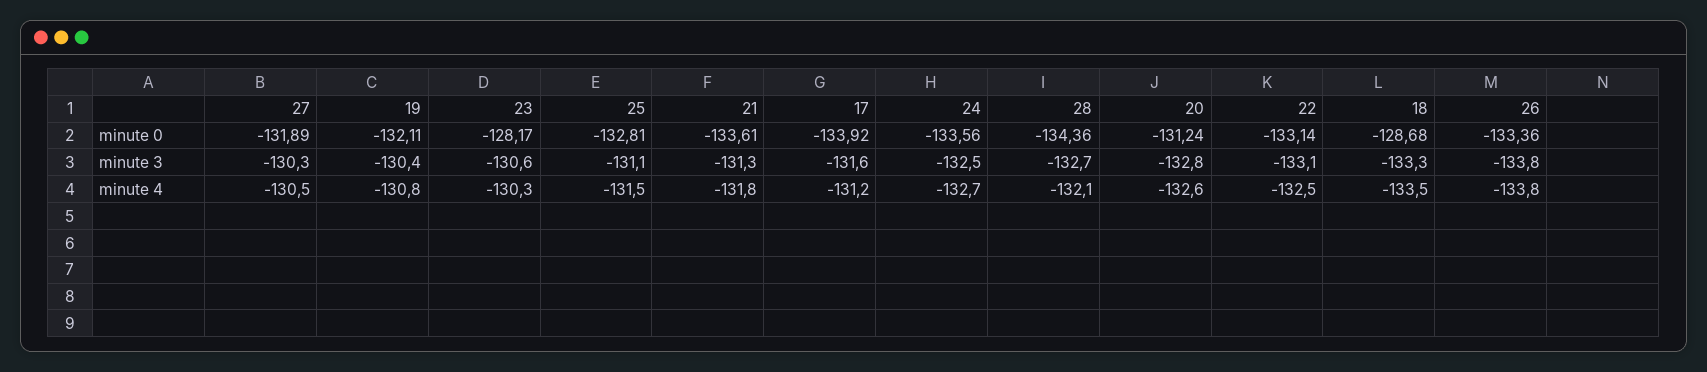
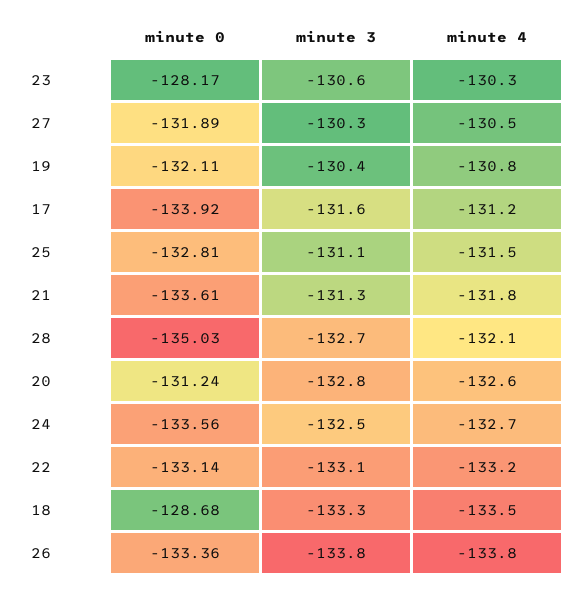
  {
    "27": {
      "minute 0": -131.89,
      "minute 3": -130.3,
      "minute 4": -130.5
    },
    "19": {
      "minute 0": -132.11,
      "minute 3": -130.4,
      "minute 4": -130.8
    },
    "23": {
      "minute 0": -128.17,
      "minute 3": -130.6,
      "minute 4": -130.3
    },
    "25": {
      "minute 0": -132.81,
      "minute 3": -131.1,
      "minute 4": -131.5
    },
    "21": {
      "minute 0": -133.61,
      "minute 3": -131.3,
      "minute 4": -131.8
    },
    "17": {
      "minute 0": -133.92,
      "minute 3": -131.6,
      "minute 4": -131.2
    },
    "24": {
      "minute 0": -133.56,
      "minute 3": -132.5,
      "minute 4": -132.7
    },
    "28": {
-     "minute 0": -134.36,
+     "minute 0": -135.03,
      "minute 3": -132.7,
      "minute 4": -132.1
    },
    "20": {
      "minute 0": -131.24,
      "minute 3": -132.8,
      "minute 4": -132.6
    },
    "22": {
      "minute 0": -133.14,
      "minute 3": -133.1,
-     "minute 4": -132.5
+     "minute 4": -133.2
    },
    "18": {
      "minute 0": -128.68,
      "minute 3": -133.3,
      "minute 4": -133.5
    },
    "26": {
      "minute 0": -133.36,
      "minute 3": -133.8,
      "minute 4": -133.8
    }
  }

